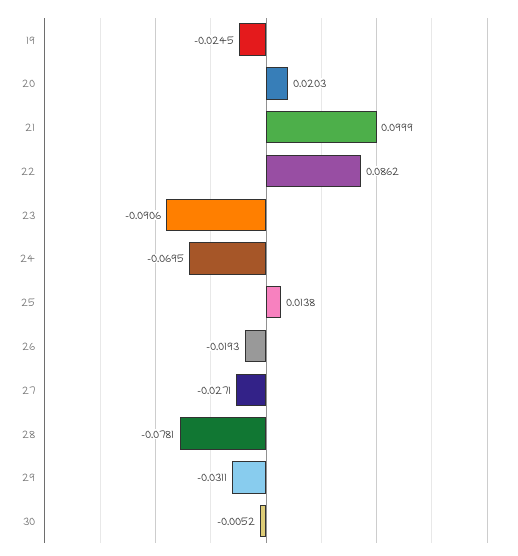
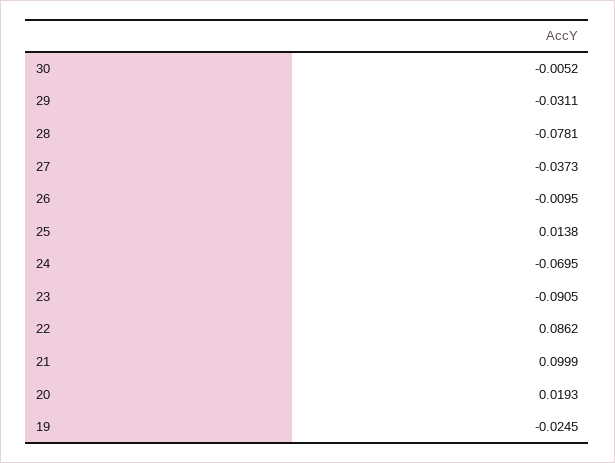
  {
    "19": -0.0245,
-   "20": 0.0203,
+   "20": 0.0193,
    "21": 0.0999,
    "22": 0.0862,
-   "23": -0.0906,
+   "23": -0.0905,
    "24": -0.0695,
    "25": 0.0138,
-   "26": -0.0193,
+   "26": -0.0095,
-   "27": -0.0271,
+   "27": -0.0373,
    "28": -0.0781,
    "29": -0.0311,
    "30": -0.0052
  }

